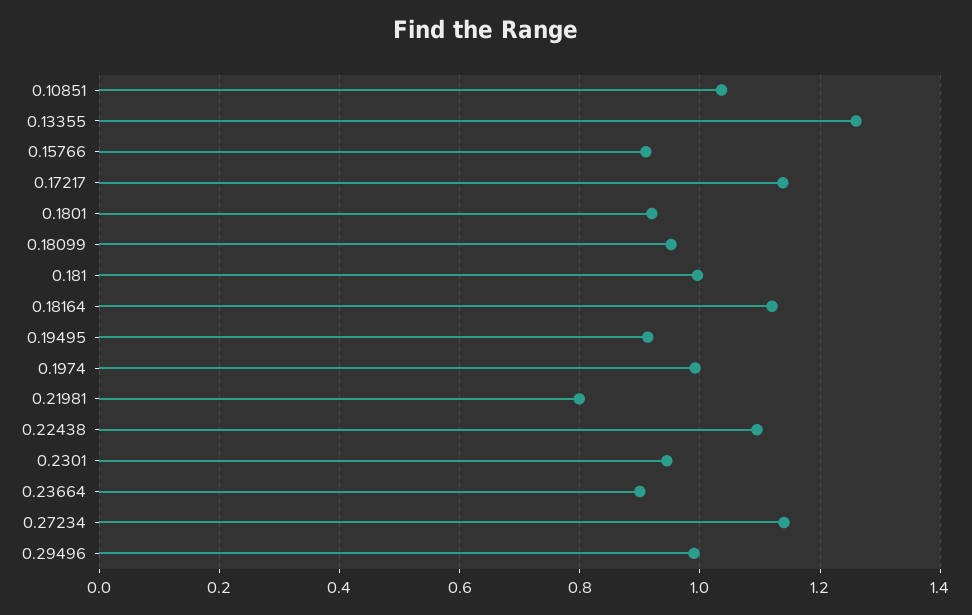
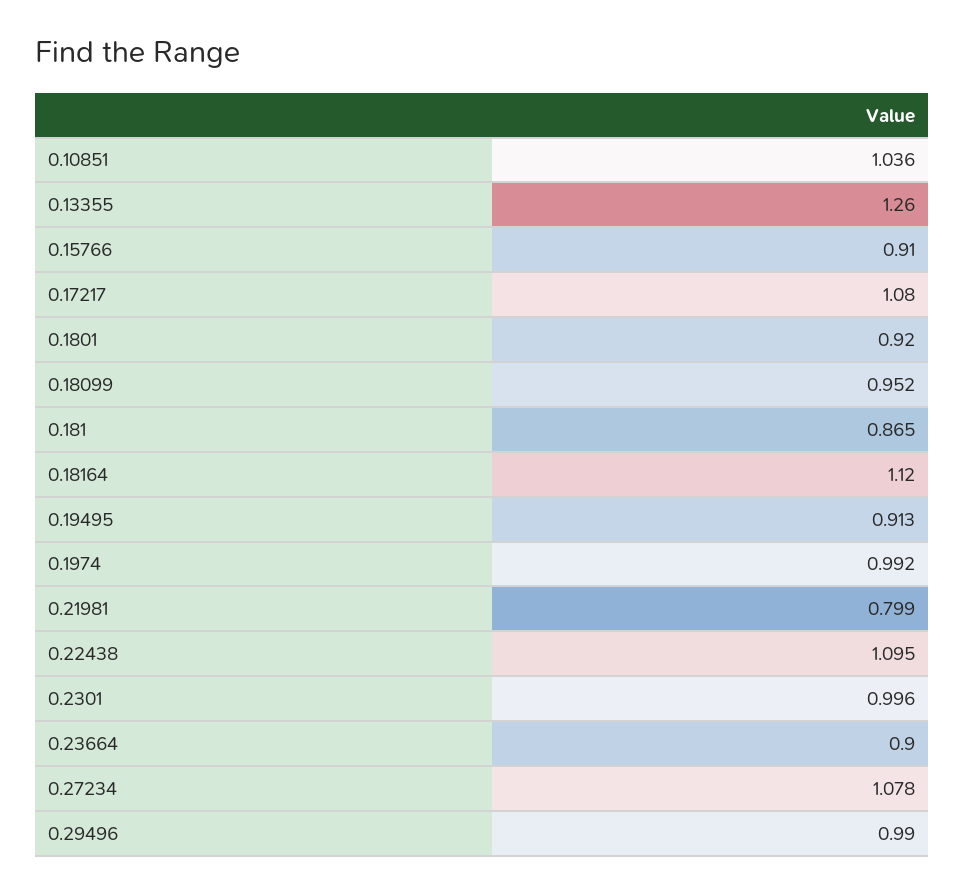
  {
    "0.10851": 1.036,
    "0.13355": 1.26,
    "0.15766": 0.91,
-   "0.17217": 1.14,
+   "0.17217": 1.08,
    "0.1801": 0.92,
    "0.18099": 0.952,
-   "0.181": 1,
+   "0.181": 0.865,
    "0.18164": 1.12,
    "0.19495": 0.913,
    "0.1974": 0.992,
    "0.21981": 0.799,
    "0.22438": 1.095,
-   "0.2301": 0.94,
+   "0.2301": 0.996,
    "0.23664": 0.9,
-   "0.27234": 1.14,
+   "0.27234": 1.078,
    "0.29496": 0.99
  }

